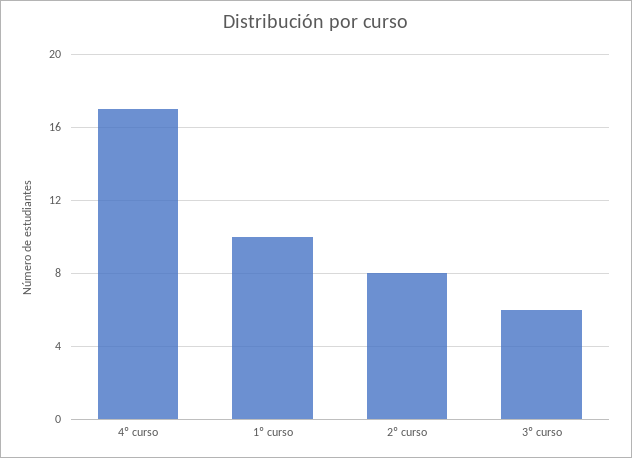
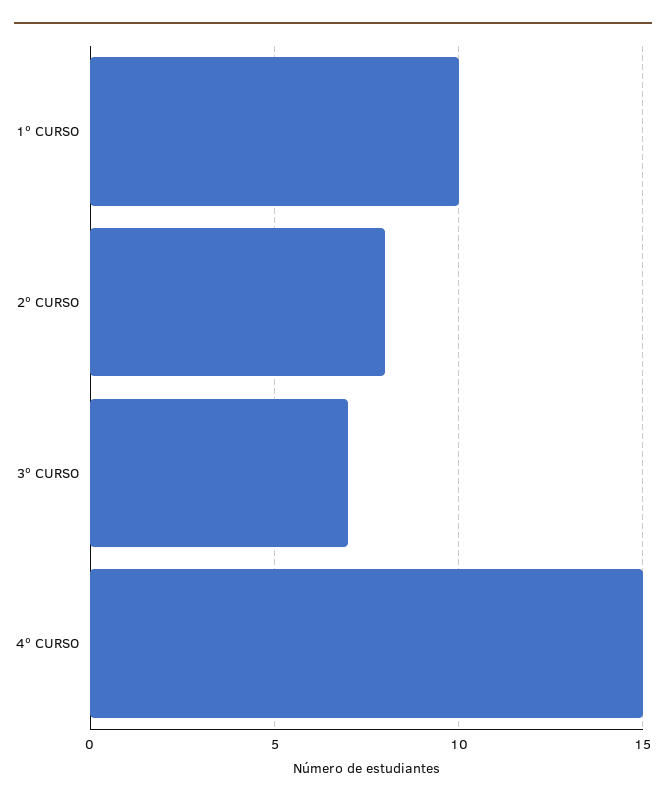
  {
-   "4º curso": 17,
+   "4º curso": 15,
    "1º curso": 10,
    "2º curso": 8,
-   "3º curso": 6
+   "3º curso": 7
  }

